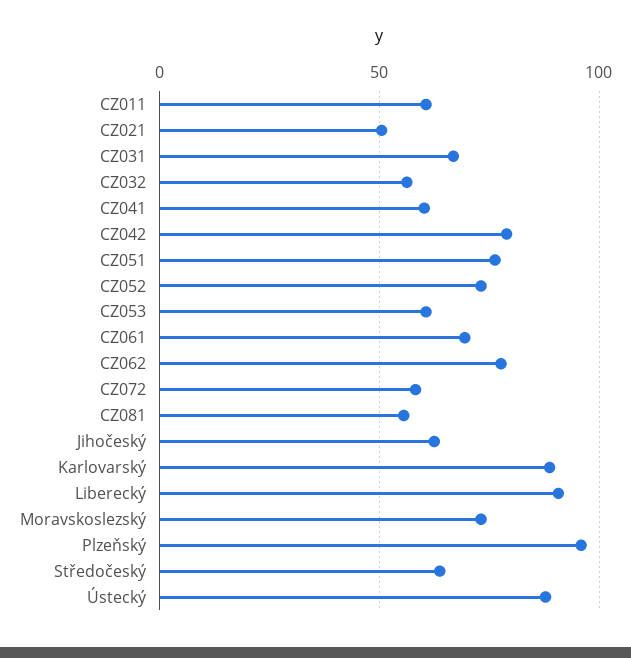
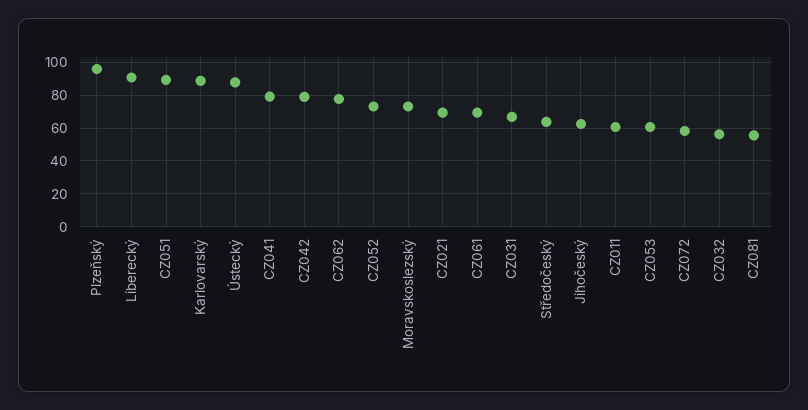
  {
    "CZ011": 60,
-   "CZ021": 50,
+   "CZ021": 70,
    "CZ031": 65,
    "CZ032": 55,
-   "CZ041": 60,
+   "CZ041": 80,
    "CZ042": 80,
-   "CZ051": 75,
+   "CZ051": 90,
    "CZ052": 75,
    "CZ053": 60,
    "CZ061": 70,
    "CZ062": 80,
    "CZ072": 60,
    "CZ081": 55,
    "Jihočeský": 60,
    "Karlovarský": 90,
    "Liberecký": 90,
    "Moravskoslezský": 75,
    "Plzeňský": 95,
    "Středočeský": 65,
    "Ústecký": 90
  }

